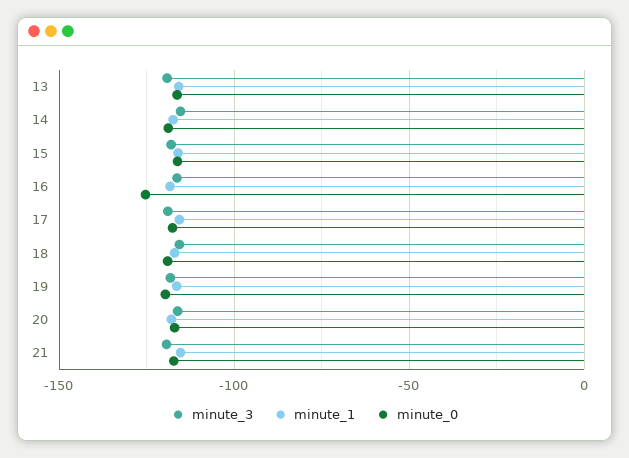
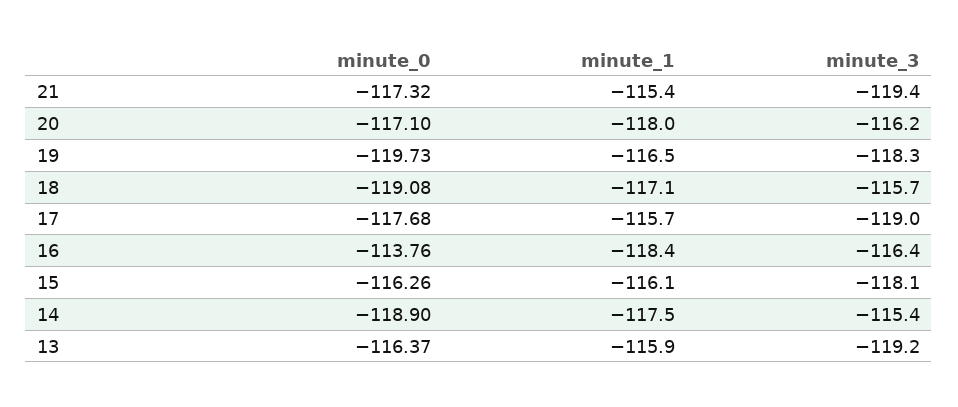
  {
    "minute_3": {
      "13": -119.2,
      "14": -115.4,
      "15": -118.1,
      "16": -116.4,
      "17": -119,
      "18": -115.7,
      "19": -118.3,
      "20": -116.2,
      "21": -119.4
    },
    "minute_1": {
      "13": -115.9,
      "14": -117.5,
      "15": -116.1,
      "16": -118.4,
      "17": -115.7,
      "18": -117.1,
      "19": -116.5,
      "20": -118,
      "21": -115.4
    },
    "minute_0": {
      "13": -116.37,
      "14": -118.9,
      "15": -116.26,
-     "16": -125,
+     "16": -113.76,
      "17": -117.68,
      "18": -119.08,
      "19": -119.73,
      "20": -117.1,
      "21": -117.32
    }
  }

